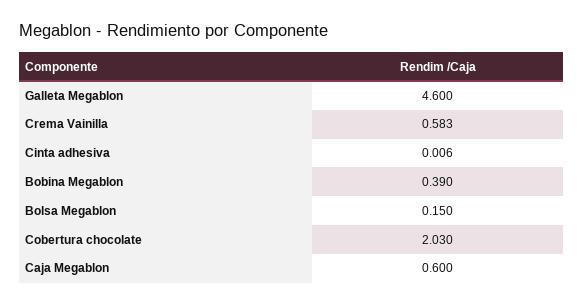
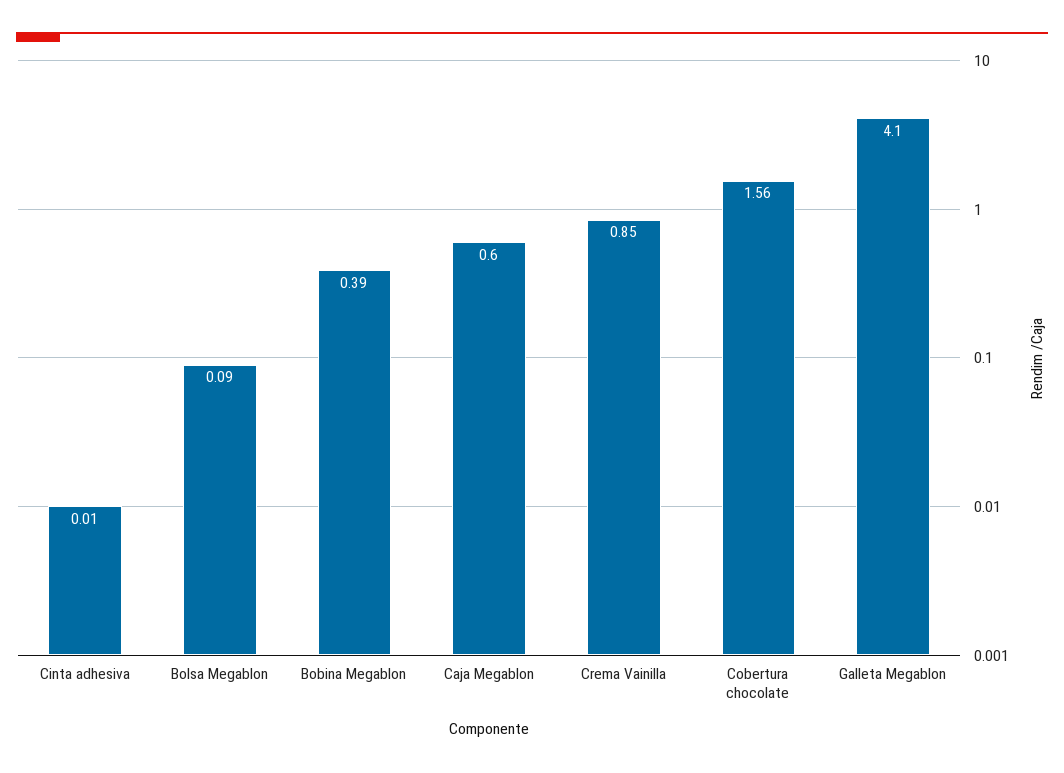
  {
-   "Galleta Megablon": 4.6,
+   "Galleta Megablon": 4.1,
-   "Crema Vainilla": 0.583,
+   "Crema Vainilla": 0.85,
    "Cinta adhesiva": 0.006,
    "Bobina Megablon": 0.39,
-   "Bolsa Megablon": 0.15,
+   "Bolsa Megablon": 0.09,
-   "Cobertura chocolate": 2.03,
+   "Cobertura chocolate": 1.56,
    "Caja Megablon": 0.6
  }

